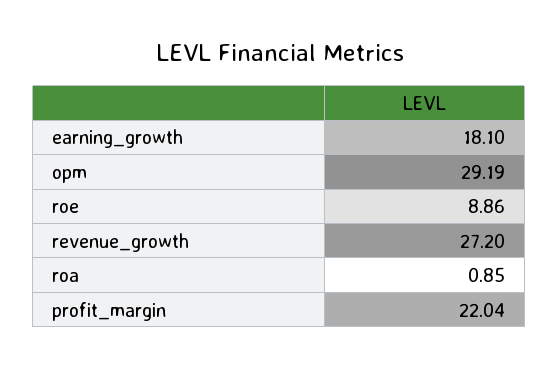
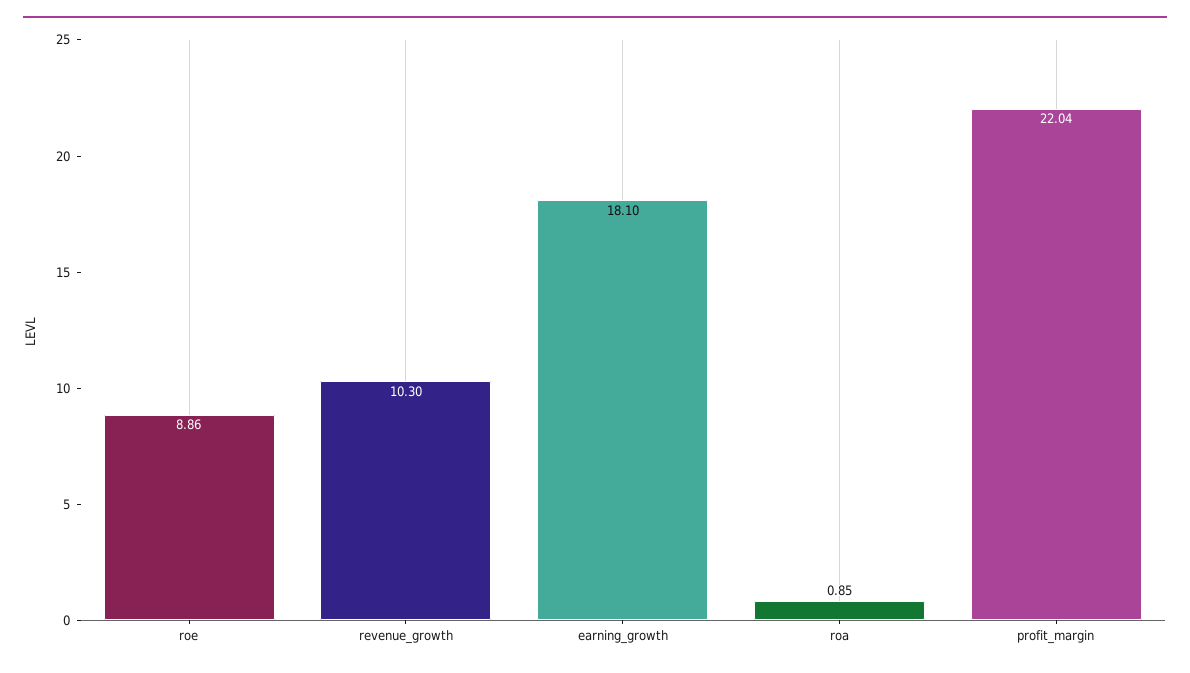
  {
    "earning_growth": 18.1,
-   "opm": 29.19,
    "roe": 8.86,
-   "revenue_growth": 27.2,
+   "revenue_growth": 10.3,
    "roa": 0.85,
    "profit_margin": 22.04
  }

